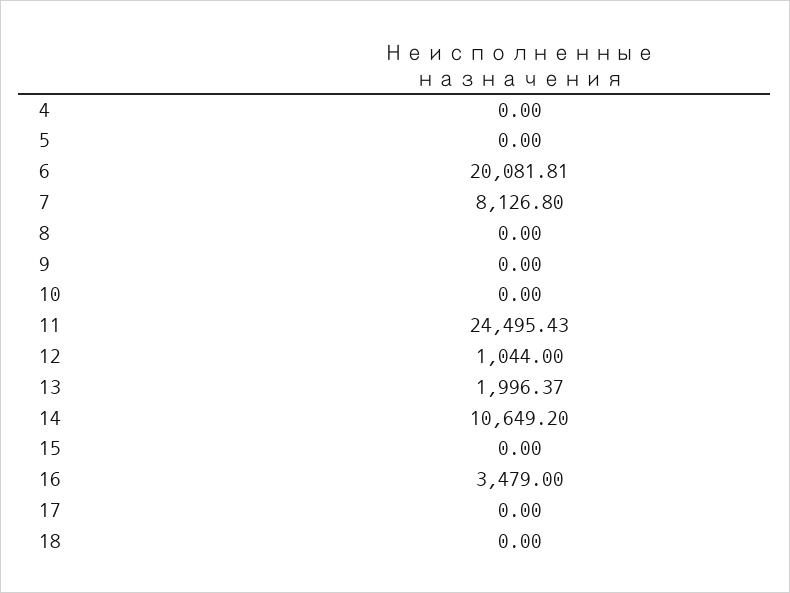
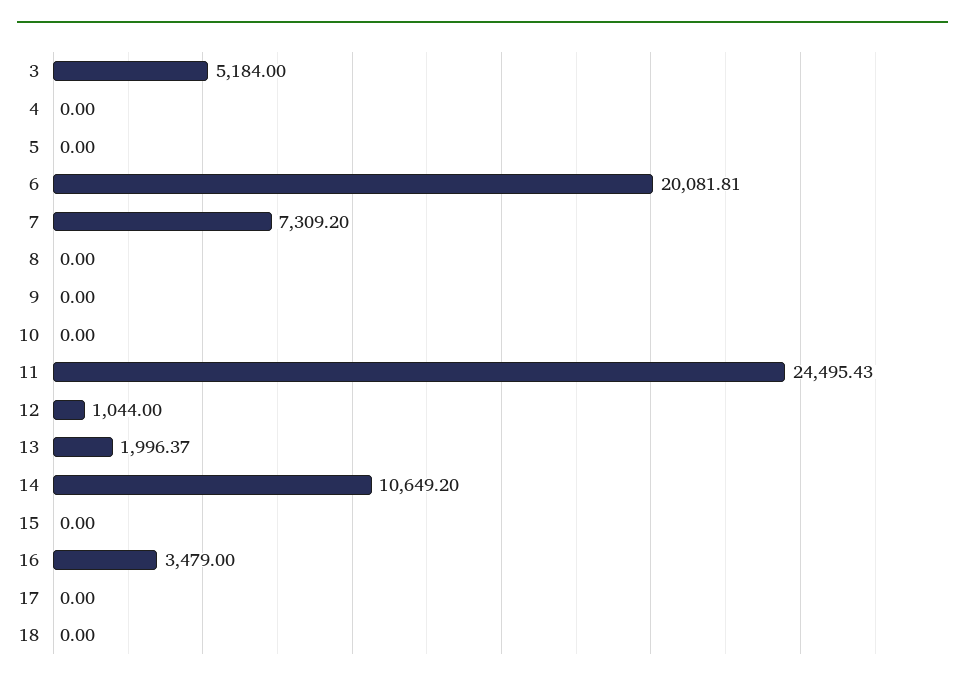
  {
    "4": 0,
    "5": 0,
    "6": 20081.81,
-   "7": 8126.8,
+   "7": 7309.2,
    "8": 0,
    "9": 0,
    "10": 0,
    "11": 24495.43,
    "12": 1044,
    "13": 1996.37,
    "14": 10649.2,
    "15": 0,
    "16": 3479,
    "17": 0,
-   "18": 0
+   "18": 0,
+   "3": 5184
  }

